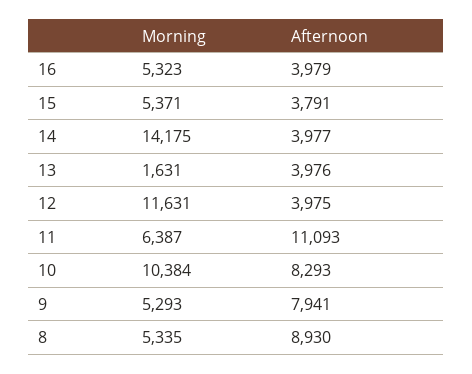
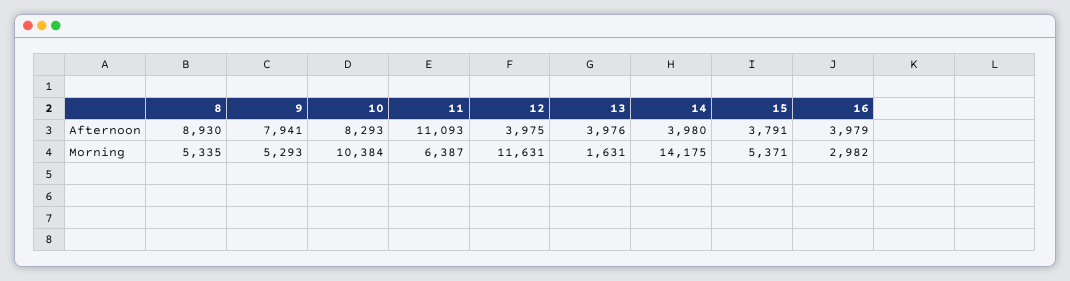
  {
    "Morning": {
-     "16": 5323,
+     "16": 2982,
      "15": 5371,
      "14": 14175,
      "13": 1631,
      "12": 11631,
      "11": 6387,
      "10": 10384,
      "9": 5293,
      "8": 5335
    },
    "Afternoon": {
      "16": 3979,
      "15": 3791,
-     "14": 3977,
+     "14": 3980,
      "13": 3976,
      "12": 3975,
      "11": 11093,
      "10": 8293,
      "9": 7941,
      "8": 8930
    }
  }

